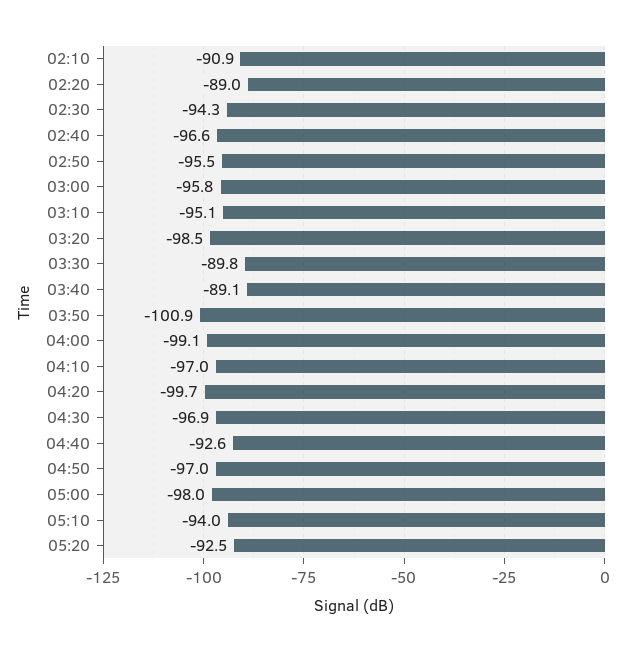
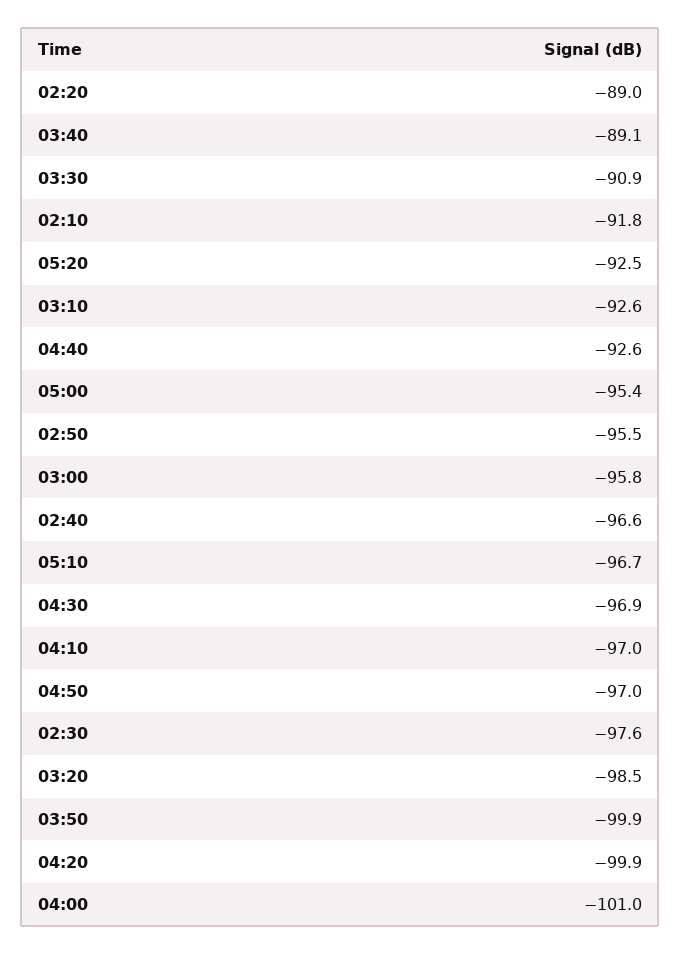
  {
-   "02:10": -90.9,
+   "02:10": -91.8,
    "02:20": -89,
-   "02:30": -94.3,
+   "02:30": -97.6,
    "02:40": -96.6,
    "02:50": -95.5,
    "03:00": -95.8,
-   "03:10": -95.1,
+   "03:10": -92.6,
    "03:20": -98.5,
-   "03:30": -89.8,
+   "03:30": -90.9,
    "03:40": -89.1,
-   "03:50": -100.9,
+   "03:50": -99.9,
-   "04:00": -99.1,
+   "04:00": -101,
    "04:10": -97,
-   "04:20": -99.7,
+   "04:20": -99.9,
    "04:30": -96.9,
    "04:40": -92.6,
    "04:50": -97,
-   "05:00": -98,
+   "05:00": -95.4,
-   "05:10": -94,
+   "05:10": -96.7,
    "05:20": -92.5
  }

